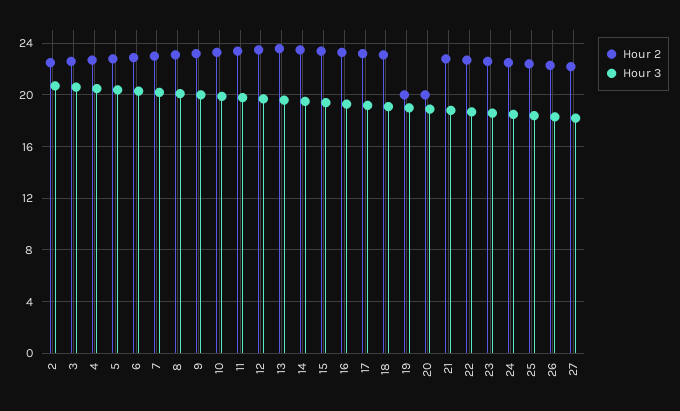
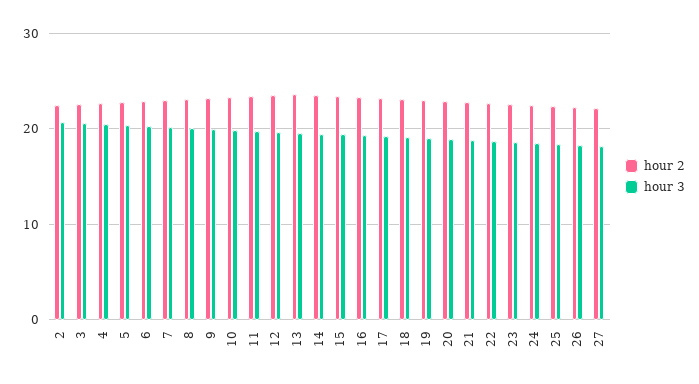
  {
    "Hour 2": {
      "2": 22.5,
      "3": 22.5,
      "4": 22.5,
      "5": 23,
      "6": 23,
      "7": 23,
      "8": 23,
      "9": 23,
      "10": 23.5,
      "11": 23.5,
      "12": 23.5,
      "13": 23.5,
      "14": 23.5,
      "15": 23.5,
      "16": 23.5,
      "17": 23,
      "18": 23,
-     "19": 20,
+     "19": 23,
-     "20": 20,
+     "20": 23,
      "21": 23,
      "22": 22.5,
      "23": 22.5,
      "24": 22.5,
      "25": 22.5,
      "26": 22.5,
      "27": 22
    },
    "Hour 3": {
      "2": 20.5,
      "3": 20.5,
      "4": 20.5,
      "5": 20.5,
      "6": 20.5,
      "7": 20,
      "8": 20,
      "9": 20,
      "10": 20,
      "11": 20,
      "12": 19.5,
      "13": 19.5,
      "14": 19.5,
      "15": 19.5,
      "16": 19.5,
      "17": 19,
      "18": 19,
      "19": 19,
      "20": 19,
      "21": 19,
      "22": 18.5,
      "23": 18.5,
      "24": 18.5,
      "25": 18.5,
      "26": 18.5,
      "27": 18
    }
  }

